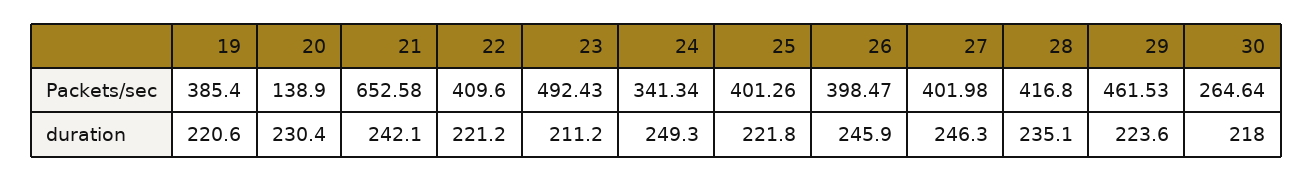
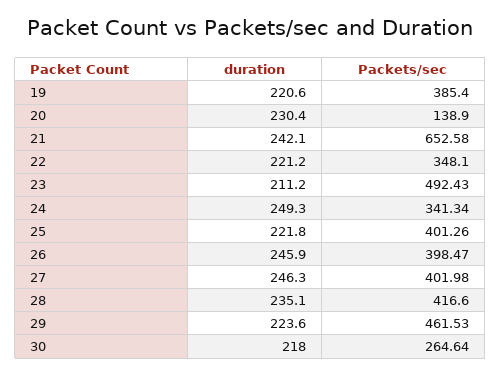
  {
    "19": {
      "Packets/sec": 385.4,
      "duration": 220.6
    },
    "20": {
      "Packets/sec": 138.9,
      "duration": 230.4
    },
    "21": {
      "Packets/sec": 652.58,
      "duration": 242.1
    },
    "22": {
-     "Packets/sec": 409.6,
+     "Packets/sec": 348.1,
      "duration": 221.2
    },
    "23": {
      "Packets/sec": 492.43,
      "duration": 211.2
    },
    "24": {
      "Packets/sec": 341.34,
      "duration": 249.3
    },
    "25": {
      "Packets/sec": 401.26,
      "duration": 221.8
    },
    "26": {
      "Packets/sec": 398.47,
      "duration": 245.9
    },
    "27": {
      "Packets/sec": 401.98,
      "duration": 246.3
    },
    "28": {
-     "Packets/sec": 416.8,
+     "Packets/sec": 416.6,
      "duration": 235.1
    },
    "29": {
      "Packets/sec": 461.53,
      "duration": 223.6
    },
    "30": {
      "Packets/sec": 264.64,
      "duration": 218
    }
  }

